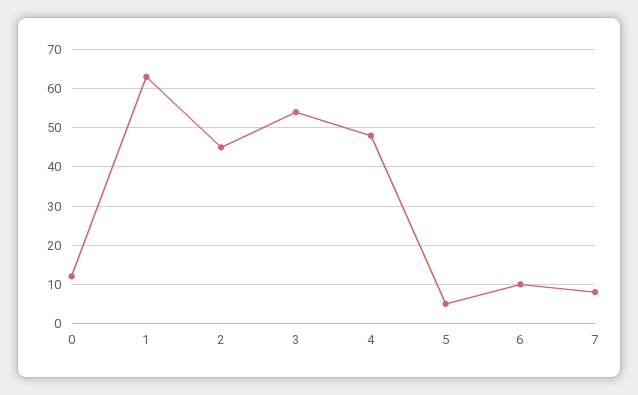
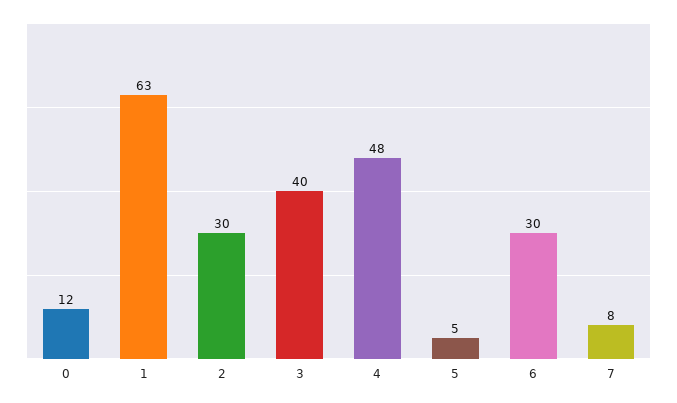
  {
    "0": 12,
    "1": 63,
-   "2": 45,
+   "2": 30,
-   "3": 55,
+   "3": 40,
    "4": 48,
    "5": 5,
-   "6": 10,
+   "6": 30,
    "7": 8
  }

